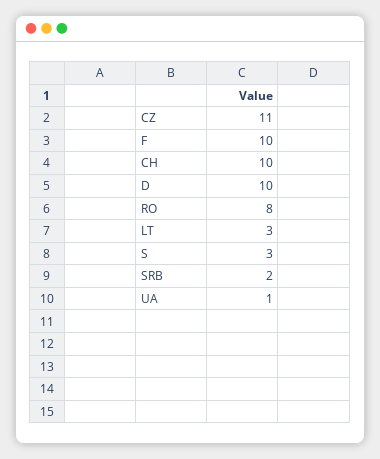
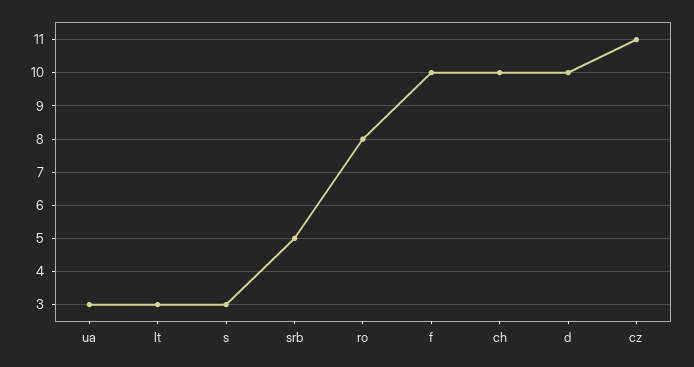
  {
    "CZ": 11,
    "F": 10,
    "CH": 10,
    "D": 10,
    "RO": 8,
    "LT": 3,
    "S": 3,
-   "SRB": 2,
+   "SRB": 5,
-   "UA": 1
+   "UA": 3
  }

